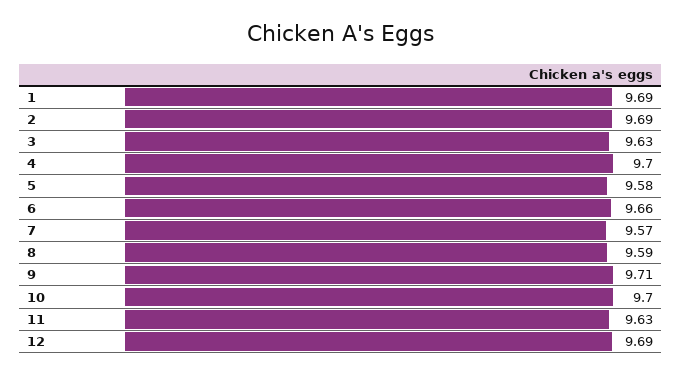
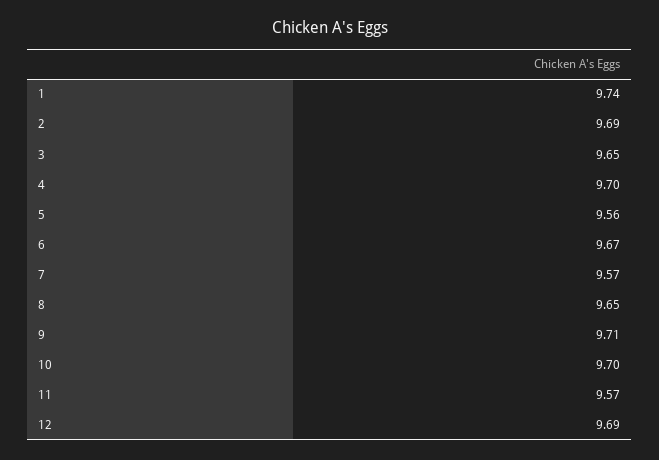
  {
-   "1": 9.69,
+   "1": 9.74,
    "2": 9.69,
-   "3": 9.63,
+   "3": 9.65,
    "4": 9.7,
-   "5": 9.58,
+   "5": 9.56,
-   "6": 9.66,
+   "6": 9.67,
    "7": 9.57,
-   "8": 9.59,
+   "8": 9.65,
    "9": 9.71,
    "10": 9.7,
-   "11": 9.63,
+   "11": 9.57,
    "12": 9.69
  }

